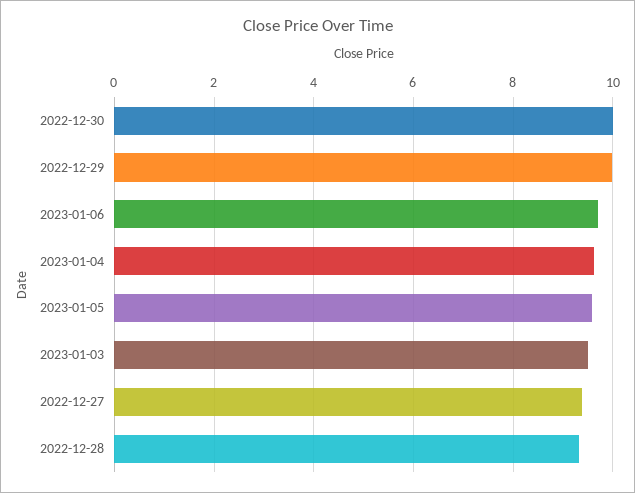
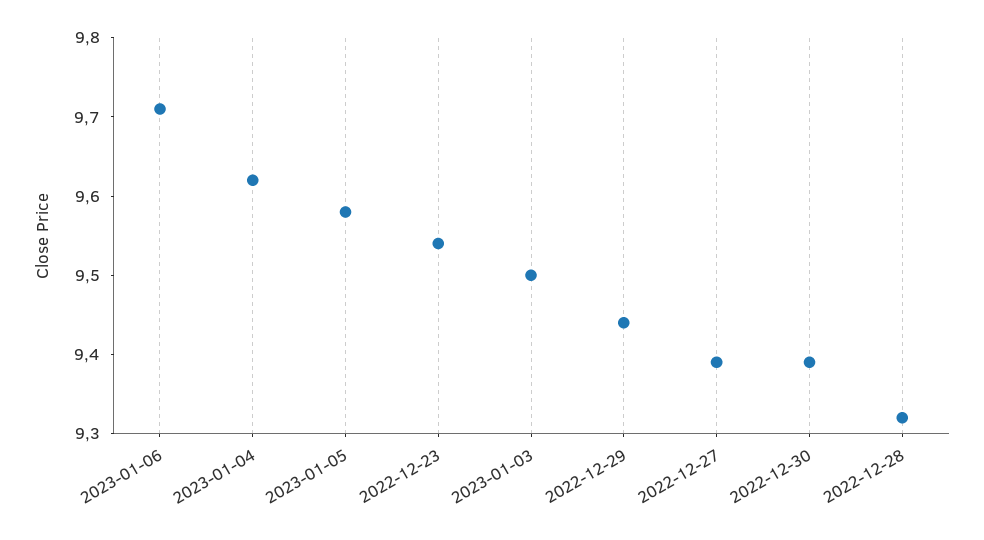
  {
-   "2022-12-30": 10,
+   "2022-12-30": 9.4,
-   "2022-12-29": 10,
+   "2022-12-29": 9.45,
    "2023-01-06": 9.7,
    "2023-01-04": 9.6,
    "2023-01-05": 9.6,
    "2023-01-03": 9.5,
    "2022-12-27": 9.4,
-   "2022-12-28": 9.3
+   "2022-12-28": 9.3,
+   "2022-12-23": 9.55
  }

